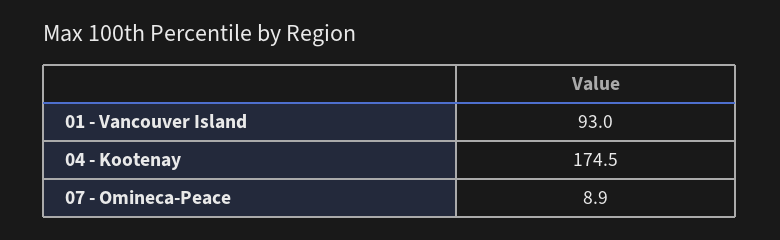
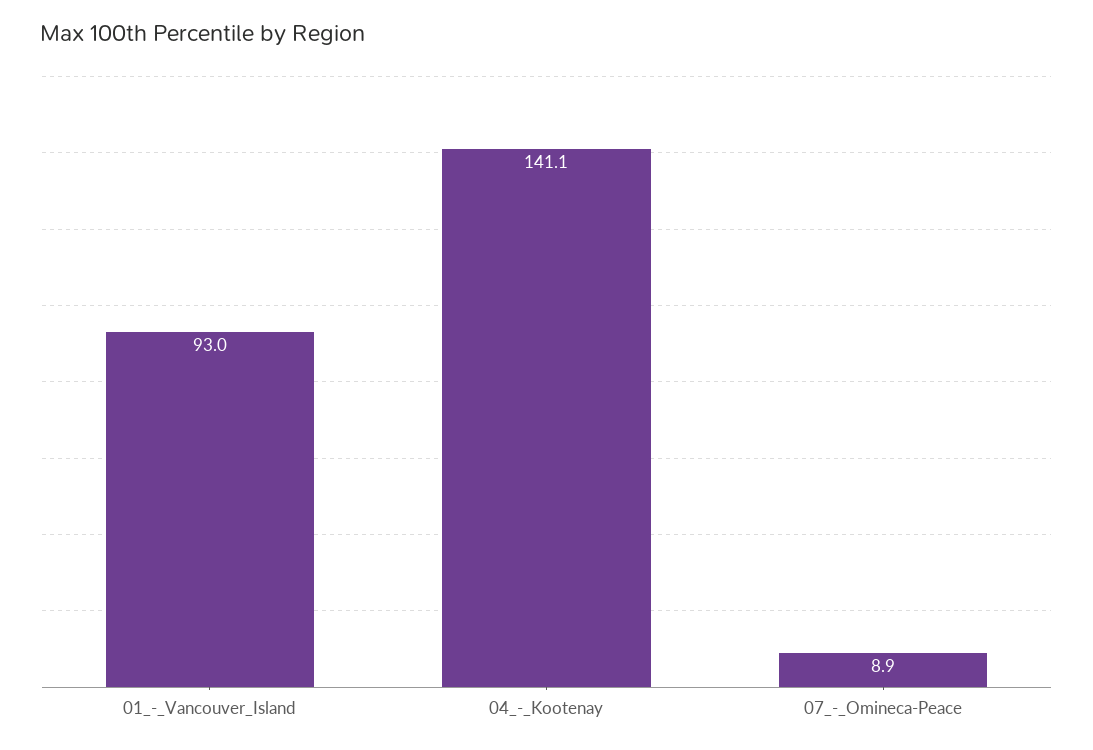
  {
    "01 - Vancouver Island": 93,
-   "04 - Kootenay": 174.5,
+   "04 - Kootenay": 141.1,
    "07 - Omineca-Peace": 8.9
  }

